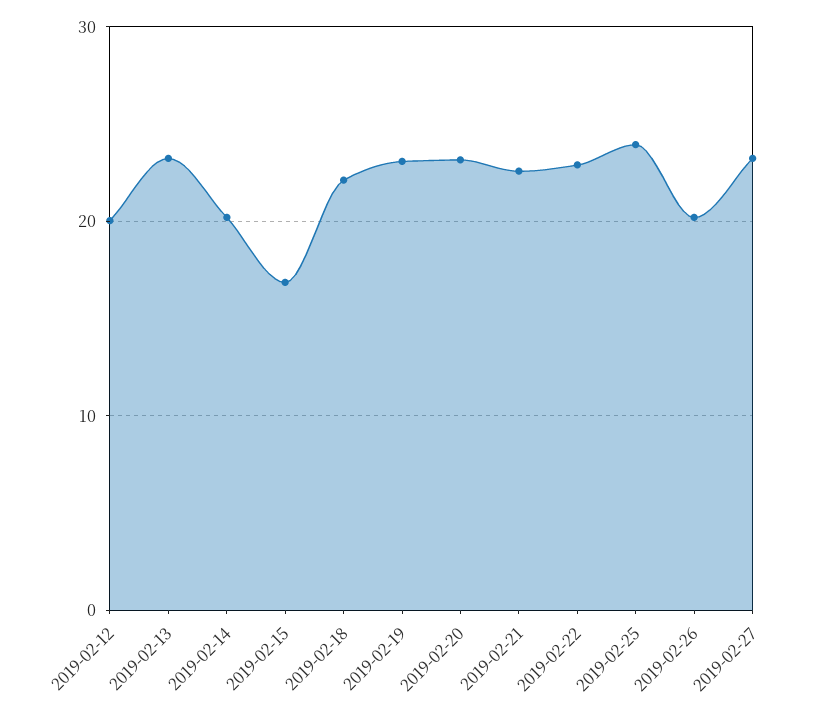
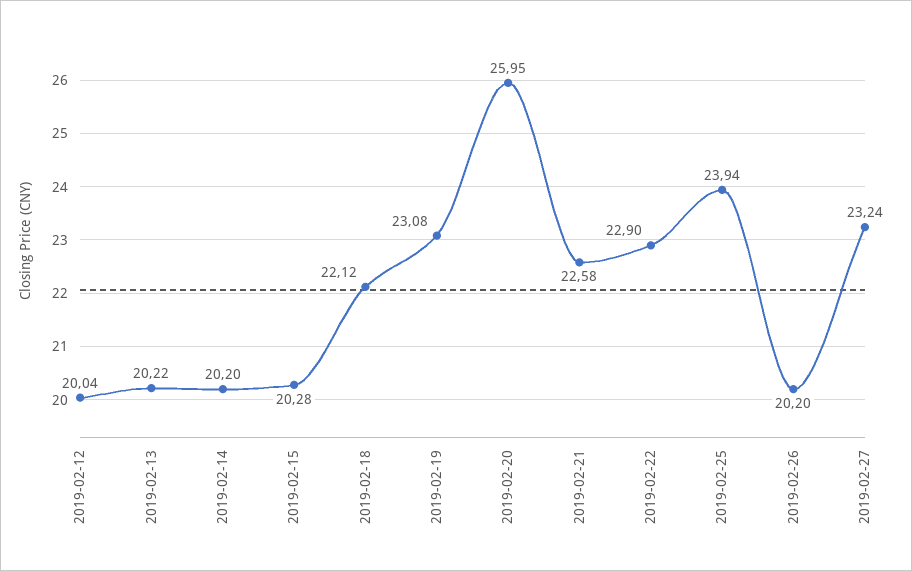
  {
    "2019-02-12": 20.04,
-   "2019-02-13": 23,
+   "2019-02-13": 20.22,
    "2019-02-14": 20.2,
-   "2019-02-15": 17,
+   "2019-02-15": 20.28,
    "2019-02-18": 22.12,
    "2019-02-19": 23.08,
-   "2019-02-20": 23,
+   "2019-02-20": 25.95,
    "2019-02-21": 22.58,
    "2019-02-22": 22.9,
    "2019-02-25": 23.94,
    "2019-02-26": 20.2,
    "2019-02-27": 23.24
  }

